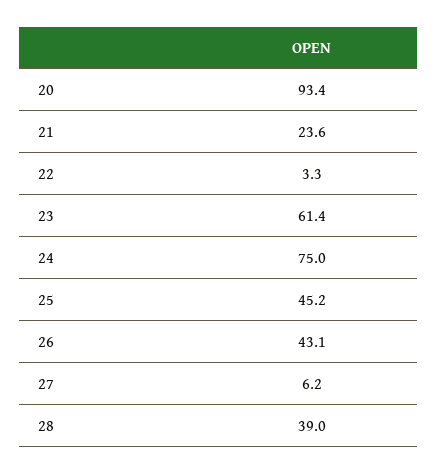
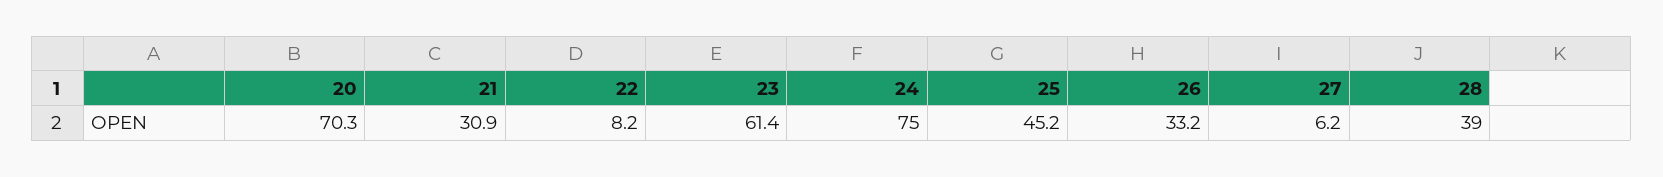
  {
-   "20": 93.4,
+   "20": 70.3,
-   "21": 23.6,
+   "21": 30.9,
-   "22": 3.3,
+   "22": 8.2,
    "23": 61.4,
    "24": 75,
    "25": 45.2,
-   "26": 43.1,
+   "26": 33.2,
    "27": 6.2,
    "28": 39
  }

